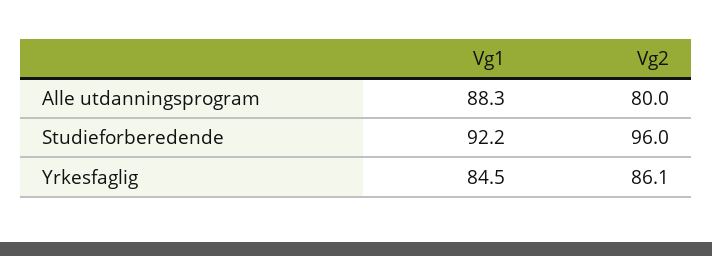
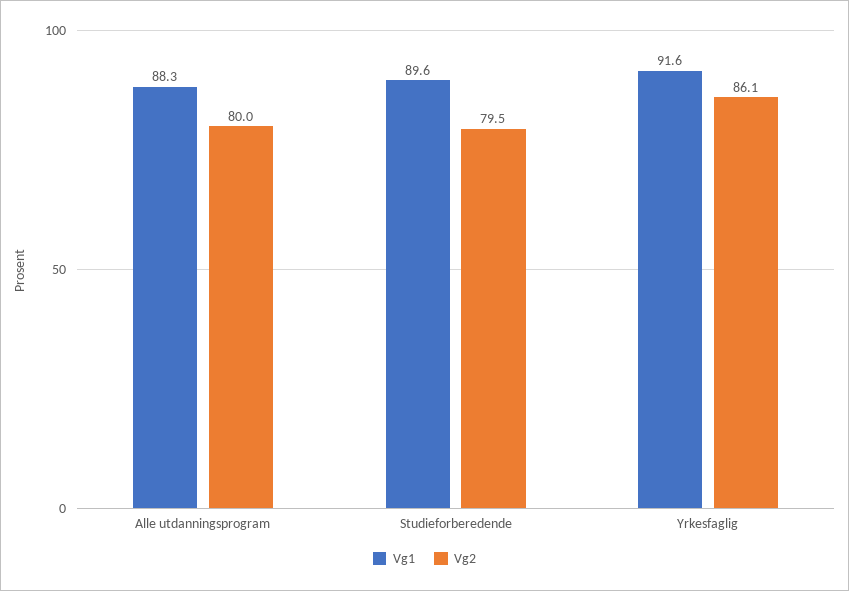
  {
    "Vg1": {
      "Alle utdanningsprogram": 88.3,
-     "Studieforberedende": 92.2,
+     "Studieforberedende": 89.6,
-     "Yrkesfaglig": 84.5
+     "Yrkesfaglig": 91.6
    },
    "Vg2": {
      "Alle utdanningsprogram": 80,
-     "Studieforberedende": 96,
+     "Studieforberedende": 79.5,
      "Yrkesfaglig": 86.1
    }
  }

